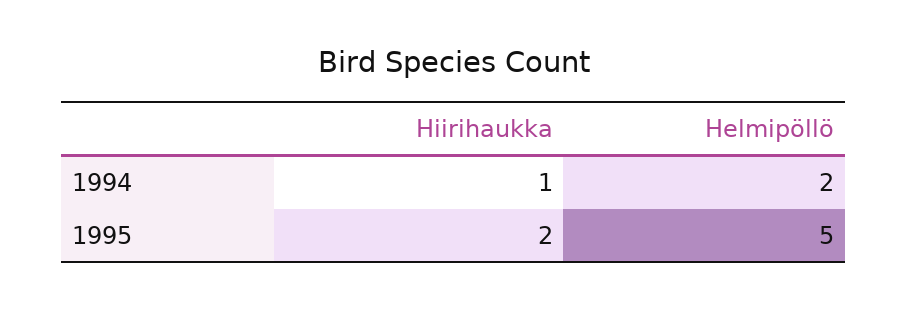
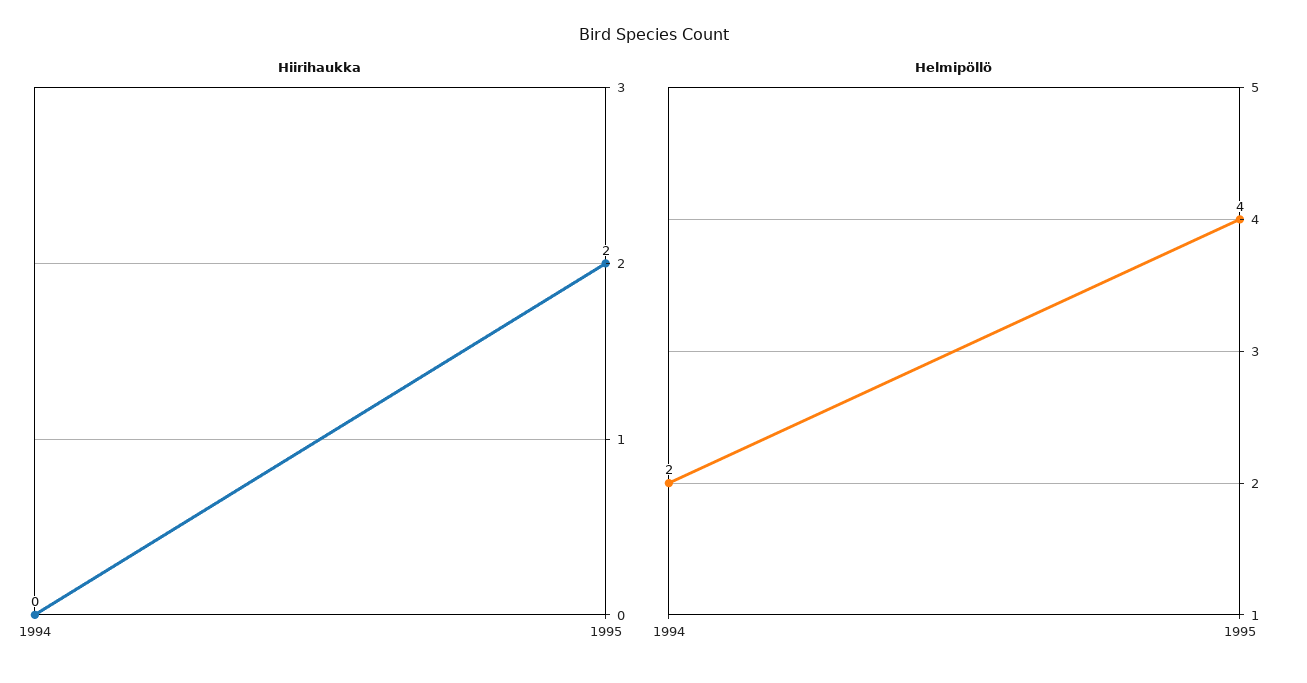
  {
    "Hiirihaukka": {
-     "1994": 1,
+     "1994": 0,
      "1995": 2
    },
    "Helmipöllö": {
      "1994": 2,
-     "1995": 5
+     "1995": 4
    }
  }

